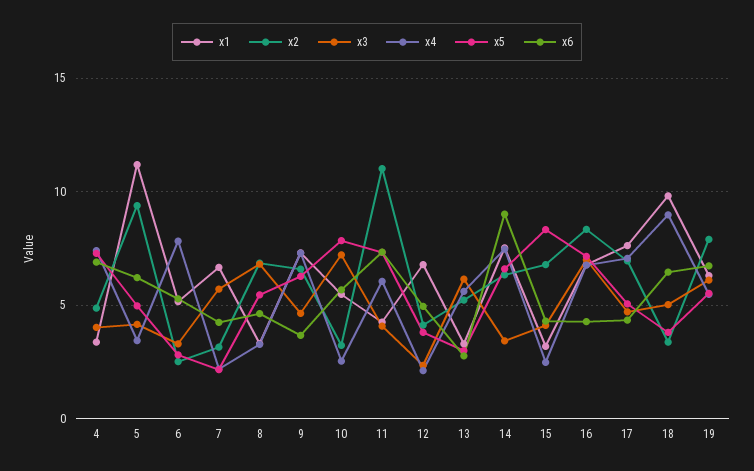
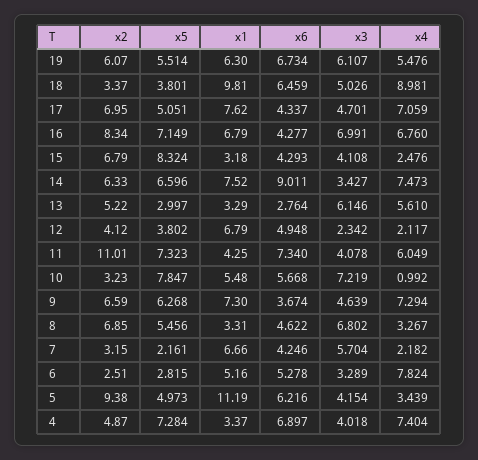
  {
    "x1": {
      "4": 3.37,
      "5": 11.19,
      "6": 5.16,
      "7": 6.66,
      "8": 3.31,
      "9": 7.3,
      "10": 5.48,
      "11": 4.25,
      "12": 6.79,
      "13": 3.29,
      "14": 7.52,
      "15": 3.18,
      "16": 6.79,
      "17": 7.62,
      "18": 9.81,
      "19": 6.3
    },
    "x2": {
      "4": 4.87,
      "5": 9.38,
      "6": 2.51,
      "7": 3.15,
      "8": 6.85,
      "9": 6.59,
      "10": 3.23,
      "11": 11.01,
      "12": 4.12,
      "13": 5.22,
      "14": 6.33,
      "15": 6.79,
      "16": 8.34,
      "17": 6.95,
      "18": 3.37,
-     "19": 8
+     "19": 6.07
    },
    "x3": {
      "4": 4.018,
      "5": 4.154,
      "6": 3.289,
      "7": 5.704,
      "8": 6.802,
      "9": 4.639,
      "10": 7.219,
      "11": 4.078,
      "12": 2.342,
      "13": 6.146,
      "14": 3.427,
      "15": 4.108,
      "16": 6.991,
      "17": 4.701,
      "18": 5.026,
      "19": 6.107
    },
    "x4": {
      "4": 7.404,
      "5": 3.439,
      "6": 7.824,
      "7": 2.182,
      "8": 3.267,
      "9": 7.294,
-     "10": 2.5,
+     "10": 0.992,
      "11": 6.049,
      "12": 2.117,
      "13": 5.61,
      "14": 7.473,
      "15": 2.476,
      "16": 6.76,
      "17": 7.059,
      "18": 8.981,
      "19": 5.476
    },
    "x5": {
      "4": 7.284,
      "5": 4.973,
      "6": 2.815,
      "7": 2.161,
      "8": 5.456,
      "9": 6.268,
      "10": 7.847,
      "11": 7.323,
      "12": 3.802,
      "13": 2.997,
      "14": 6.596,
      "15": 8.324,
      "16": 7.149,
      "17": 5.051,
      "18": 3.801,
      "19": 5.514
    },
    "x6": {
      "4": 6.897,
      "5": 6.216,
      "6": 5.278,
      "7": 4.246,
      "8": 4.622,
      "9": 3.674,
      "10": 5.668,
      "11": 7.34,
      "12": 4.948,
      "13": 2.764,
      "14": 9.011,
      "15": 4.293,
      "16": 4.277,
      "17": 4.337,
      "18": 6.459,
      "19": 6.734
    }
  }

